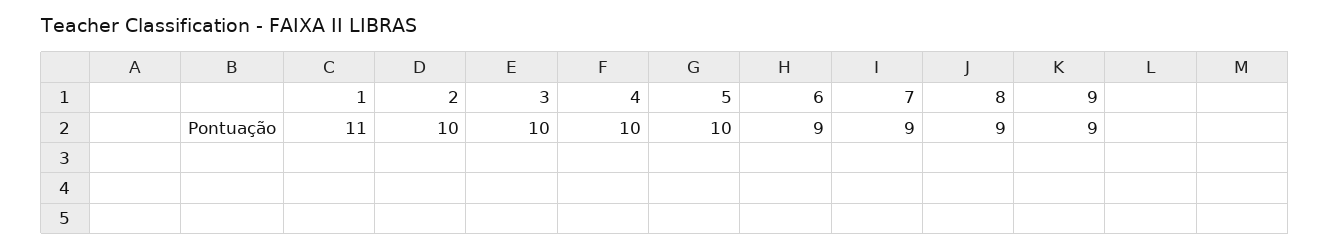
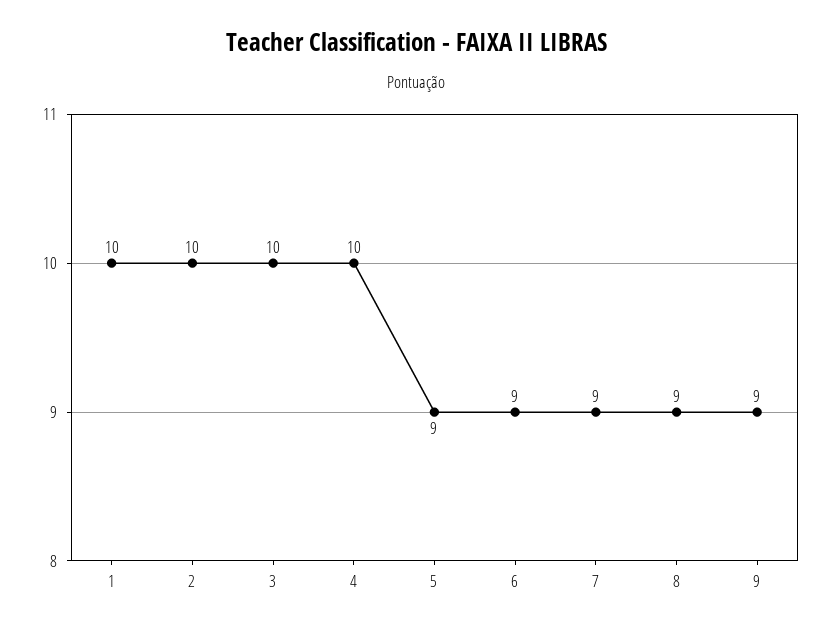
  {
-   "1": 11,
+   "1": 10,
    "2": 10,
    "3": 10,
    "4": 10,
-   "5": 10,
+   "5": 9,
    "6": 9,
    "7": 9,
    "8": 9,
    "9": 9
  }

